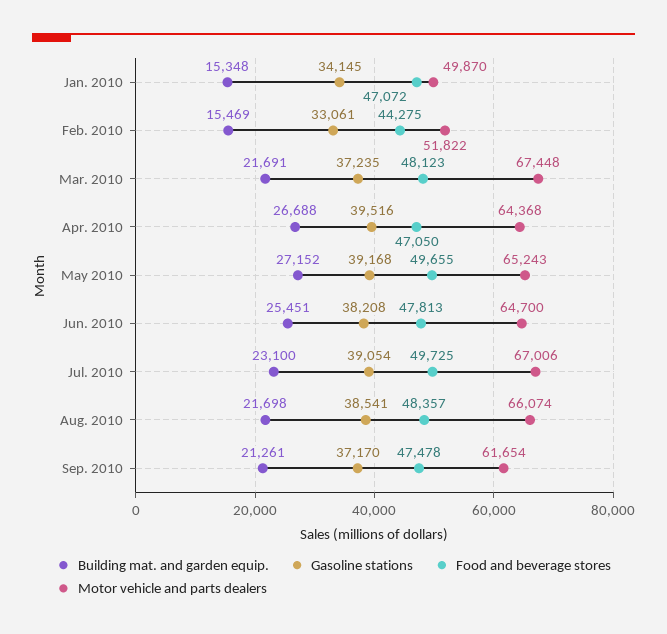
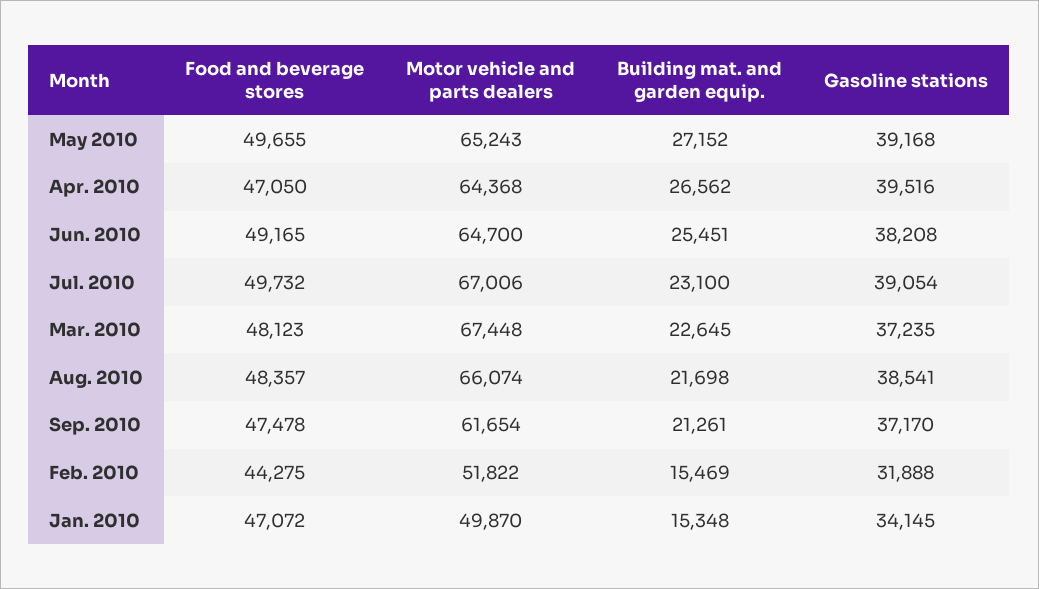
  {
    "Building mat. and garden equip.": {
      "Jan. 2010": 15348,
      "Feb. 2010": 15469,
-     "Mar. 2010": 21691,
+     "Mar. 2010": 22645,
-     "Apr. 2010": 26688,
+     "Apr. 2010": 26562,
      "May 2010": 27152,
      "Jun. 2010": 25451,
      "Jul. 2010": 23100,
      "Aug. 2010": 21698,
      "Sep. 2010": 21261
    },
    "Gasoline stations": {
      "Jan. 2010": 34145,
-     "Feb. 2010": 33061,
+     "Feb. 2010": 31888,
      "Mar. 2010": 37235,
      "Apr. 2010": 39516,
      "May 2010": 39168,
      "Jun. 2010": 38208,
      "Jul. 2010": 39054,
      "Aug. 2010": 38541,
      "Sep. 2010": 37170
    },
    "Food and beverage stores": {
      "Jan. 2010": 47072,
      "Feb. 2010": 44275,
      "Mar. 2010": 48123,
      "Apr. 2010": 47050,
      "May 2010": 49655,
-     "Jun. 2010": 47813,
+     "Jun. 2010": 49165,
-     "Jul. 2010": 49725,
+     "Jul. 2010": 49732,
      "Aug. 2010": 48357,
      "Sep. 2010": 47478
    },
    "Motor vehicle and parts dealers": {
      "Jan. 2010": 49870,
      "Feb. 2010": 51822,
      "Mar. 2010": 67448,
      "Apr. 2010": 64368,
      "May 2010": 65243,
      "Jun. 2010": 64700,
      "Jul. 2010": 67006,
      "Aug. 2010": 66074,
      "Sep. 2010": 61654
    }
  }

